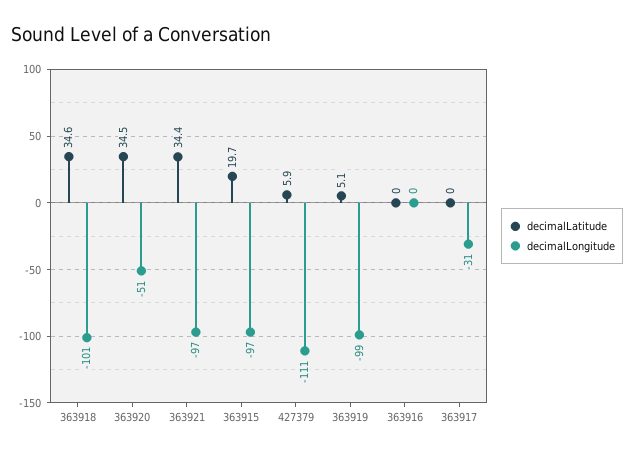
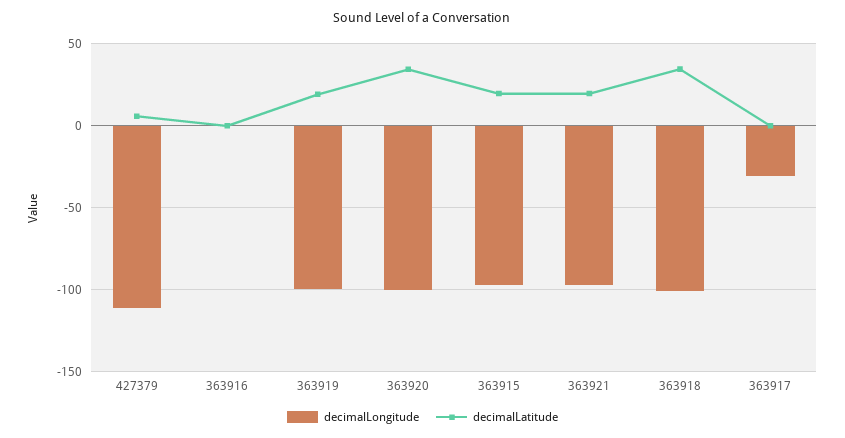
  {
    "decimalLatitude": {
      "363918": 34.6,
      "363920": 34.5,
-     "363921": 34.4,
+     "363921": 20,
      "363915": 19.7,
      "427379": 5.9,
-     "363919": 5.1,
+     "363919": 20,
      "363916": 0,
      "363917": 0
    },
    "decimalLongitude": {
      "363918": -101,
-     "363920": -51,
+     "363920": -100,
      "363921": -97,
      "363915": -97,
      "427379": -111,
      "363919": -99,
      "363916": 0,
      "363917": -31
    }
  }

